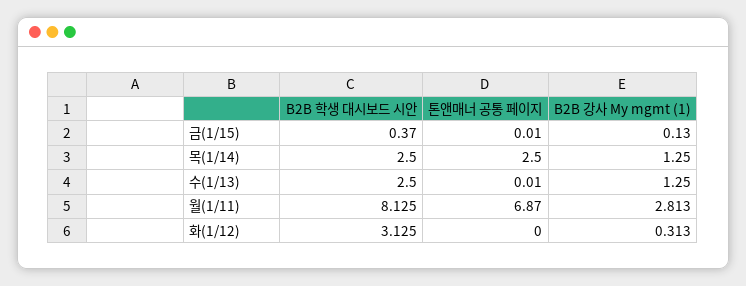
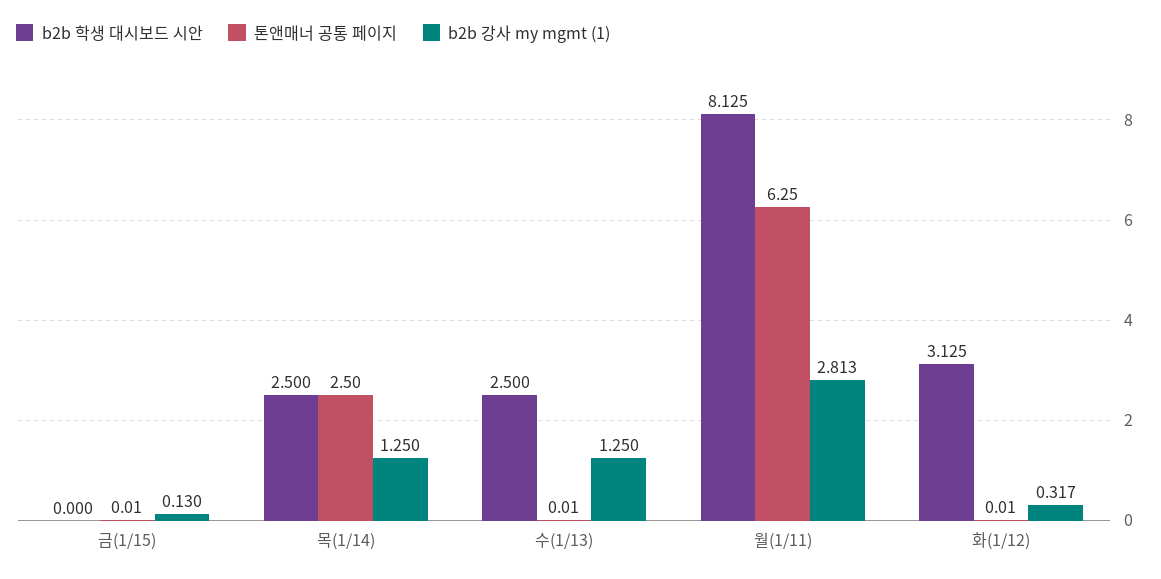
  {
    "B2B 학생 대시보드 시안": {
-     "금(1/15)": 0.37,
+     "금(1/15)": 0,
      "목(1/14)": 2.5,
      "수(1/13)": 2.5,
      "월(1/11)": 8.125,
      "화(1/12)": 3.125
    },
    "톤앤매너 공통 페이지": {
      "금(1/15)": 0.01,
      "목(1/14)": 2.5,
      "수(1/13)": 0.01,
-     "월(1/11)": 6.87,
+     "월(1/11)": 6.25,
-     "화(1/12)": 0
+     "화(1/12)": 0.01
    },
    "B2B 강사 My mgmt (1)": {
      "금(1/15)": 0.13,
      "목(1/14)": 1.25,
      "수(1/13)": 1.25,
      "월(1/11)": 2.813,
-     "화(1/12)": 0.313
+     "화(1/12)": 0.317
    }
  }

